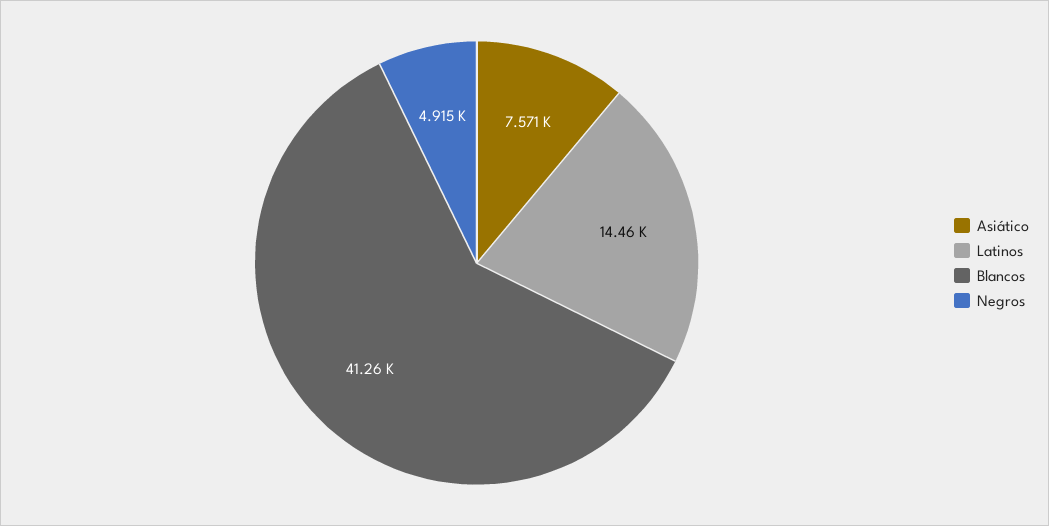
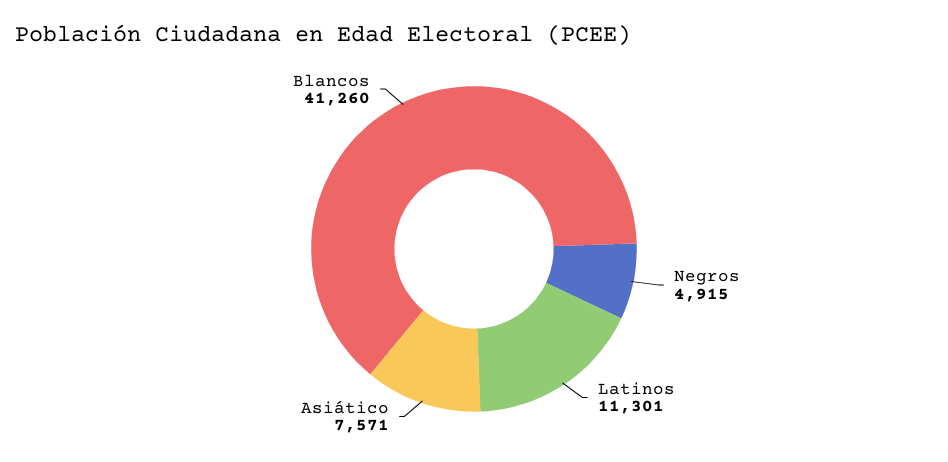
  {
    "Asiático": 7571,
-   "Latinos": 14460,
+   "Latinos": 11301,
    "Blancos": 41260,
    "Negros": 4915
  }

